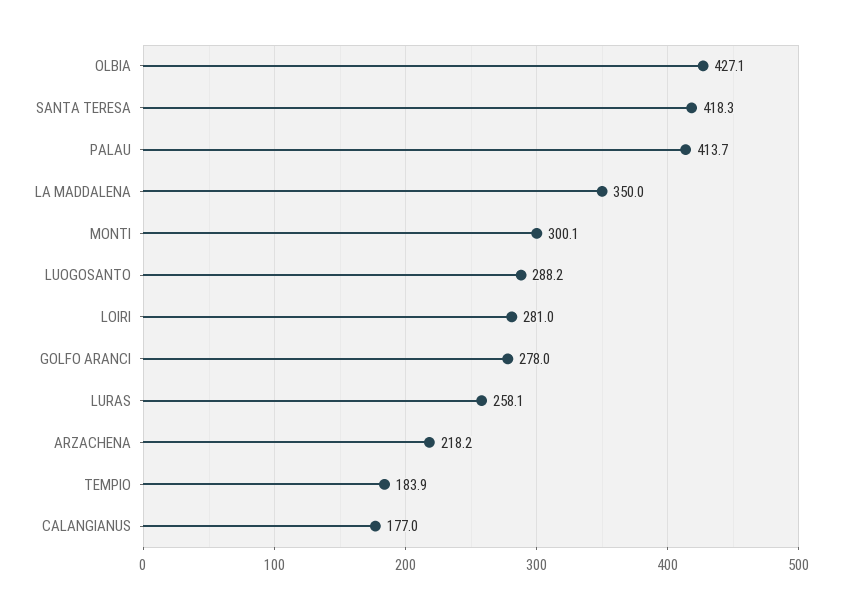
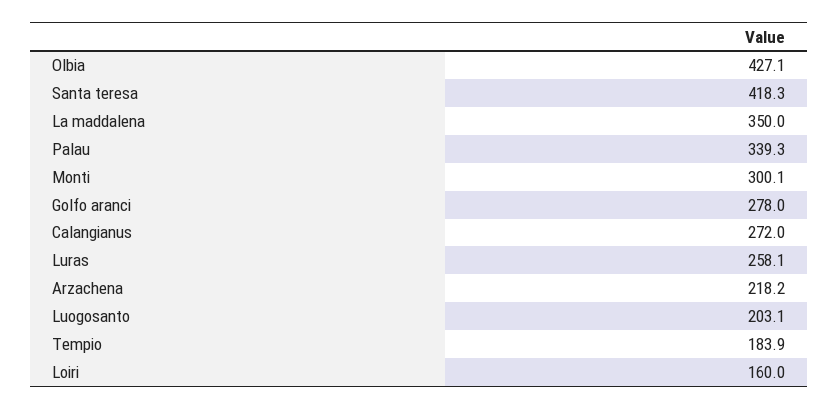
  {
    "OLBIA": 427.1,
    "SANTA TERESA": 418.3,
-   "PALAU": 413.7,
+   "PALAU": 339.3,
    "LA MADDALENA": 350,
    "MONTI": 300.1,
-   "LUOGOSANTO": 288.2,
+   "LUOGOSANTO": 203.1,
-   "LOIRI": 281,
+   "LOIRI": 160,
    "GOLFO ARANCI": 278,
    "LURAS": 258.1,
    "ARZACHENA": 218.2,
    "TEMPIO": 183.9,
-   "CALANGIANUS": 177
+   "CALANGIANUS": 272
  }

